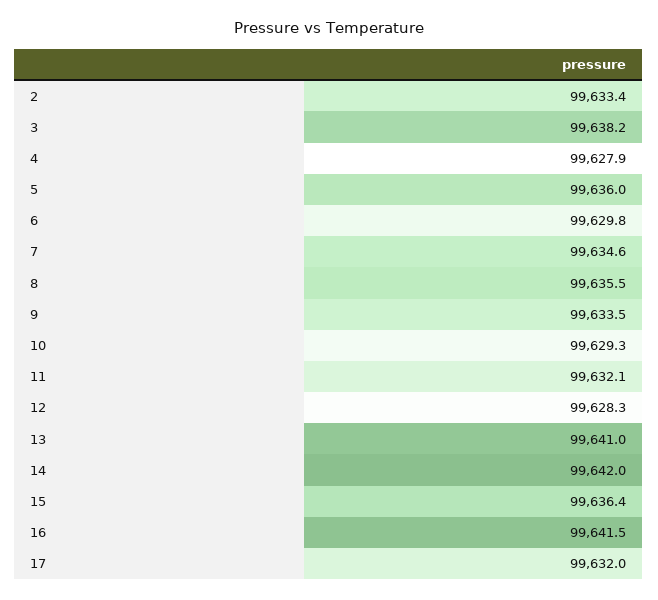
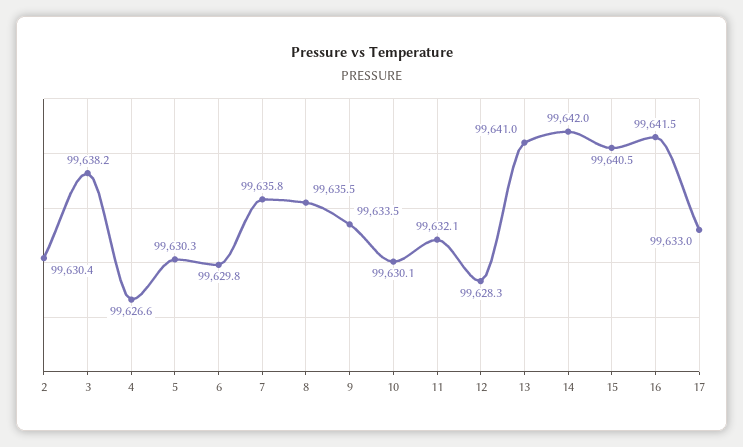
  {
-   "2": 99633.4,
+   "2": 99630.4,
    "3": 99638.2,
-   "4": 99627.9,
+   "4": 99626.6,
-   "5": 99636,
+   "5": 99630.3,
    "6": 99629.8,
-   "7": 99634.6,
+   "7": 99635.8,
    "8": 99635.5,
    "9": 99633.5,
-   "10": 99629.3,
+   "10": 99630.1,
    "11": 99632.1,
    "12": 99628.3,
    "13": 99641,
    "14": 99642,
-   "15": 99636.4,
+   "15": 99640.5,
    "16": 99641.5,
-   "17": 99632
+   "17": 99633
  }

